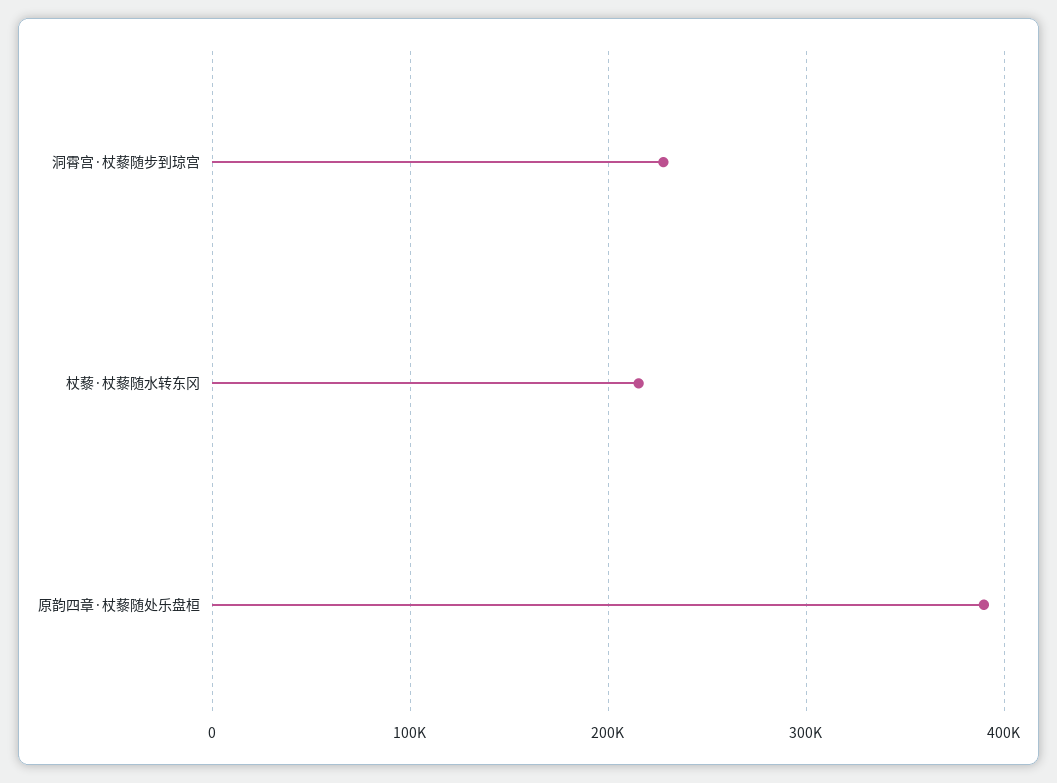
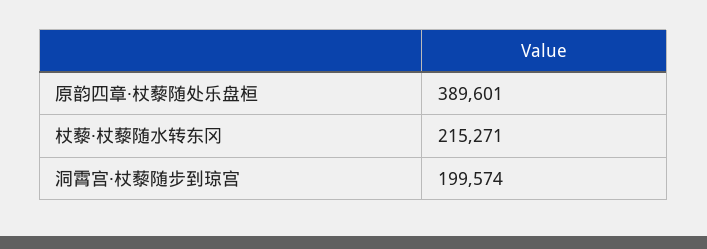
  {
-   "洞霄宫·杖藜随步到琼宫": 230000,
+   "洞霄宫·杖藜随步到琼宫": 199574,
    "杖藜·杖藜随水转东冈": 215271,
    "原韵四章·杖藜随处乐盘桓": 389601
  }

